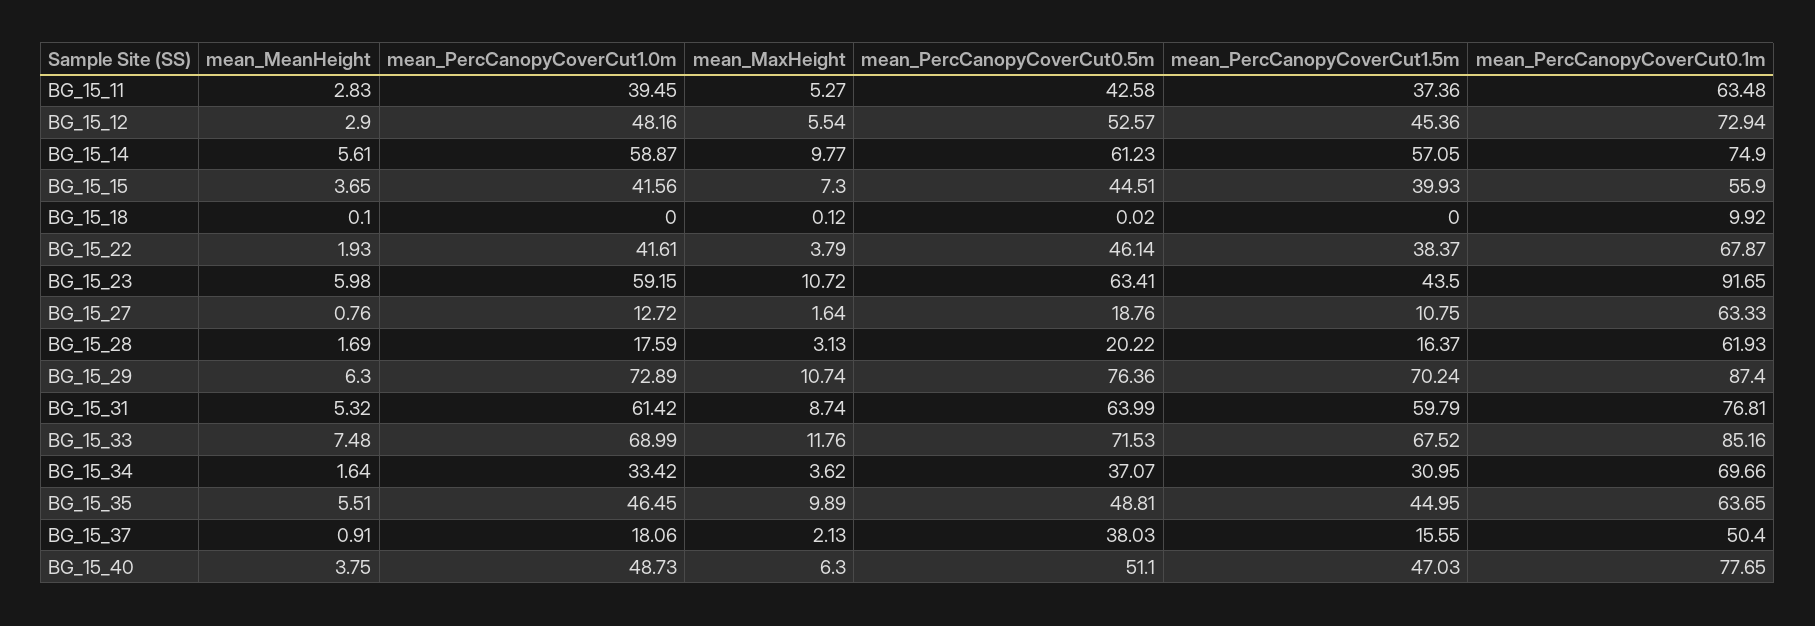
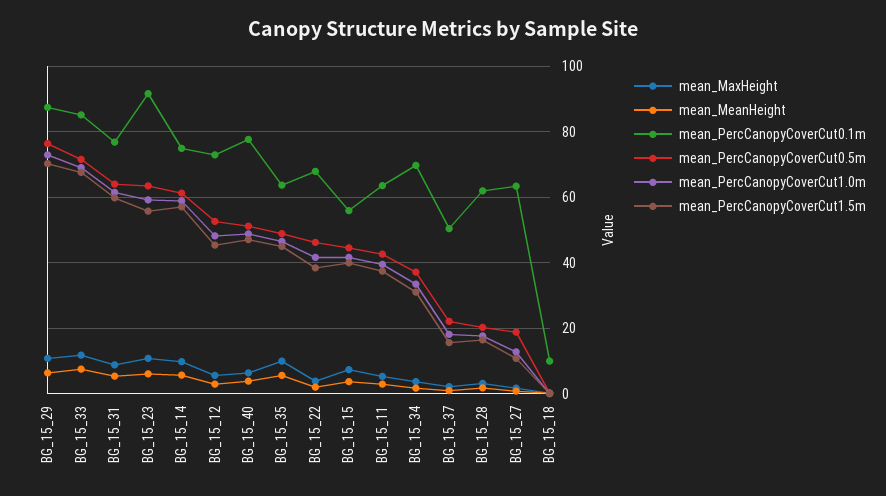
  {
    "mean_MeanHeight": {
      "BG_15_11": 2.83,
      "BG_15_12": 2.9,
      "BG_15_14": 5.61,
      "BG_15_15": 3.65,
      "BG_15_18": 0.1,
      "BG_15_22": 1.93,
      "BG_15_23": 5.98,
      "BG_15_27": 0.76,
      "BG_15_28": 1.69,
      "BG_15_29": 6.3,
      "BG_15_31": 5.32,
      "BG_15_33": 7.48,
      "BG_15_34": 1.64,
      "BG_15_35": 5.51,
      "BG_15_37": 0.91,
      "BG_15_40": 3.75
    },
    "mean_PercCanopyCoverCut1.0m": {
      "BG_15_11": 39.45,
      "BG_15_12": 48.16,
      "BG_15_14": 58.87,
      "BG_15_15": 41.56,
      "BG_15_18": 0,
      "BG_15_22": 41.61,
      "BG_15_23": 59.15,
      "BG_15_27": 12.72,
      "BG_15_28": 17.59,
      "BG_15_29": 72.89,
      "BG_15_31": 61.42,
      "BG_15_33": 68.99,
      "BG_15_34": 33.42,
      "BG_15_35": 46.45,
      "BG_15_37": 18.06,
      "BG_15_40": 48.73
    },
    "mean_MaxHeight": {
      "BG_15_11": 5.27,
      "BG_15_12": 5.54,
      "BG_15_14": 9.77,
      "BG_15_15": 7.3,
      "BG_15_18": 0.12,
      "BG_15_22": 3.79,
      "BG_15_23": 10.72,
      "BG_15_27": 1.64,
      "BG_15_28": 3.13,
      "BG_15_29": 10.74,
      "BG_15_31": 8.74,
      "BG_15_33": 11.76,
      "BG_15_34": 3.62,
      "BG_15_35": 9.89,
      "BG_15_37": 2.13,
      "BG_15_40": 6.3
    },
    "mean_PercCanopyCoverCut0.5m": {
      "BG_15_11": 42.58,
      "BG_15_12": 52.57,
      "BG_15_14": 61.23,
      "BG_15_15": 44.51,
      "BG_15_18": 0.02,
      "BG_15_22": 46.14,
      "BG_15_23": 63.41,
      "BG_15_27": 18.76,
      "BG_15_28": 20.22,
      "BG_15_29": 76.36,
      "BG_15_31": 63.99,
      "BG_15_33": 71.53,
      "BG_15_34": 37.07,
      "BG_15_35": 48.81,
-     "BG_15_37": 38.03,
+     "BG_15_37": 22,
      "BG_15_40": 51.1
    },
    "mean_PercCanopyCoverCut1.5m": {
      "BG_15_11": 37.36,
      "BG_15_12": 45.36,
      "BG_15_14": 57.05,
      "BG_15_15": 39.93,
      "BG_15_18": 0,
      "BG_15_22": 38.37,
-     "BG_15_23": 43.5,
+     "BG_15_23": 56,
      "BG_15_27": 10.75,
      "BG_15_28": 16.37,
      "BG_15_29": 70.24,
      "BG_15_31": 59.79,
      "BG_15_33": 67.52,
      "BG_15_34": 30.95,
      "BG_15_35": 44.95,
      "BG_15_37": 15.55,
      "BG_15_40": 47.03
    },
    "mean_PercCanopyCoverCut0.1m": {
      "BG_15_11": 63.48,
      "BG_15_12": 72.94,
      "BG_15_14": 74.9,
      "BG_15_15": 55.9,
      "BG_15_18": 9.92,
      "BG_15_22": 67.87,
      "BG_15_23": 91.65,
      "BG_15_27": 63.33,
      "BG_15_28": 61.93,
      "BG_15_29": 87.4,
      "BG_15_31": 76.81,
      "BG_15_33": 85.16,
      "BG_15_34": 69.66,
      "BG_15_35": 63.65,
      "BG_15_37": 50.4,
      "BG_15_40": 77.65
    }
  }

